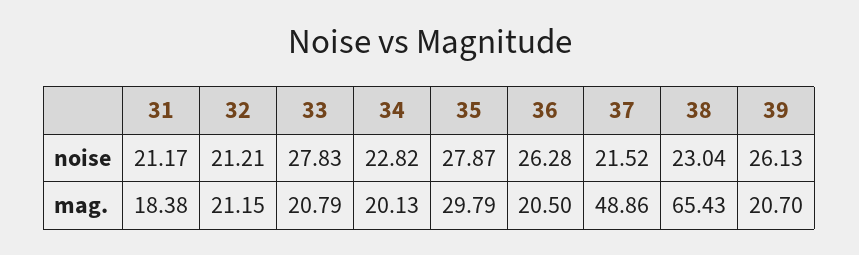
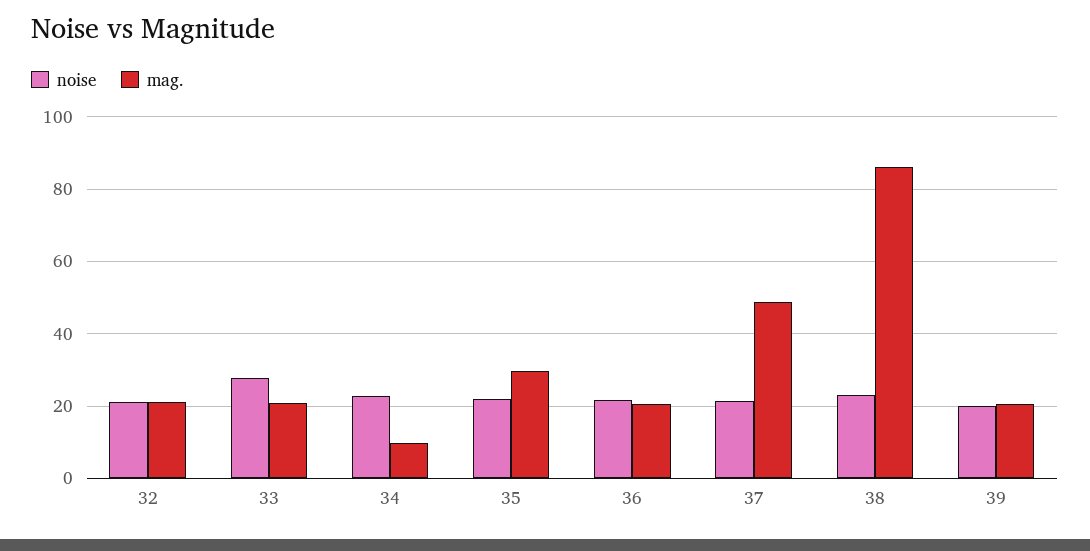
  {
    "noise": {
-     "31": 21.17,
      "32": 21.21,
      "33": 27.83,
      "34": 22.82,
-     "35": 27.87,
+     "35": 22,
-     "36": 26.28,
+     "36": 22,
      "37": 21.52,
      "38": 23.04,
-     "39": 26.13
+     "39": 20
    },
    "mag.": {
-     "31": 18.38,
      "32": 21.15,
      "33": 20.79,
-     "34": 20.13,
+     "34": 10,
      "35": 29.79,
      "36": 20.5,
      "37": 48.86,
-     "38": 65.43,
+     "38": 86,
      "39": 20.7
    }
  }

